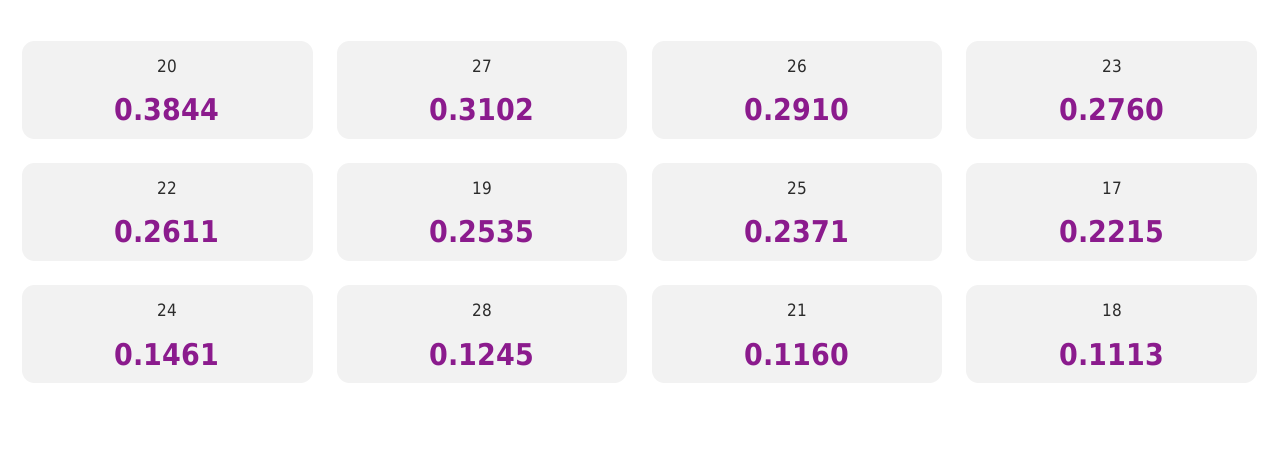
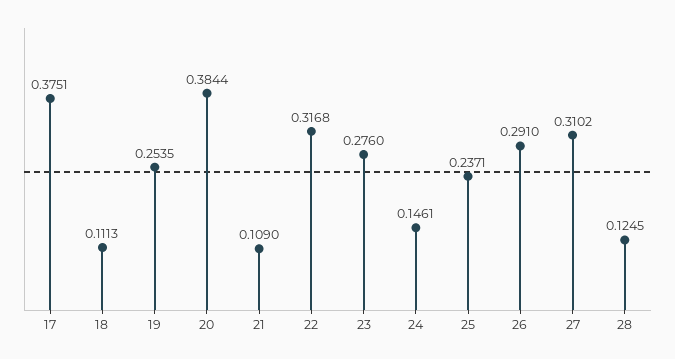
  {
    "20": 0.3844,
    "27": 0.3102,
    "26": 0.291,
    "23": 0.276,
-   "22": 0.2611,
+   "22": 0.3168,
    "19": 0.2535,
    "25": 0.2371,
-   "17": 0.2215,
+   "17": 0.3751,
    "24": 0.1461,
    "28": 0.1245,
-   "21": 0.116,
+   "21": 0.109,
    "18": 0.1113
  }

